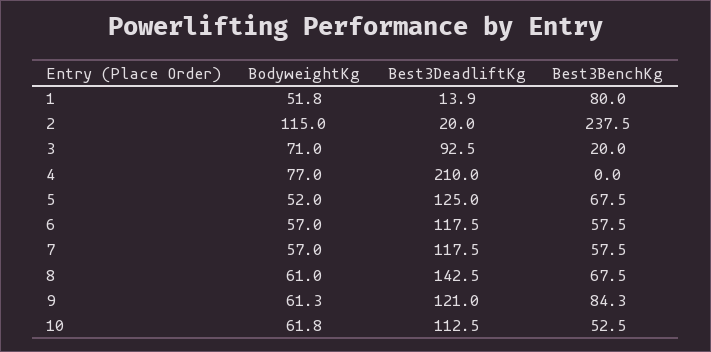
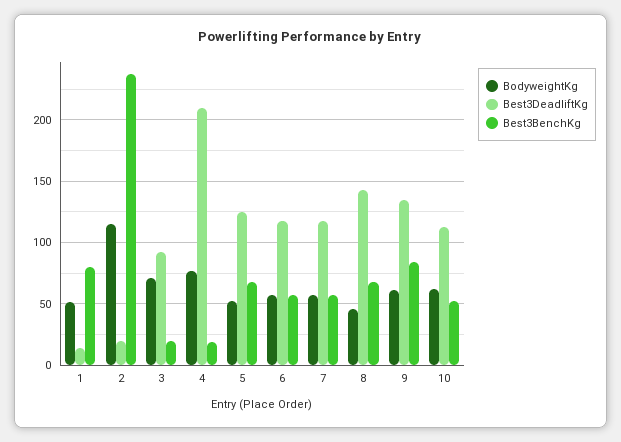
  {
    "BodyweightKg": {
      "1": 51.8,
      "2": 115,
      "3": 71,
      "4": 77,
      "5": 52,
      "6": 57,
      "7": 57,
-     "8": 61,
+     "8": 45,
      "9": 61.3,
      "10": 61.8
    },
    "Best3DeadliftKg": {
      "1": 13.9,
      "2": 20,
      "3": 92.5,
      "4": 210,
      "5": 125,
      "6": 117.5,
      "7": 117.5,
      "8": 142.5,
-     "9": 121,
+     "9": 135,
      "10": 112.5
    },
    "Best3BenchKg": {
      "1": 80,
      "2": 237.5,
      "3": 20,
-     "4": 0,
+     "4": 20,
      "5": 67.5,
      "6": 57.5,
      "7": 57.5,
      "8": 67.5,
      "9": 84.3,
      "10": 52.5
    }
  }

